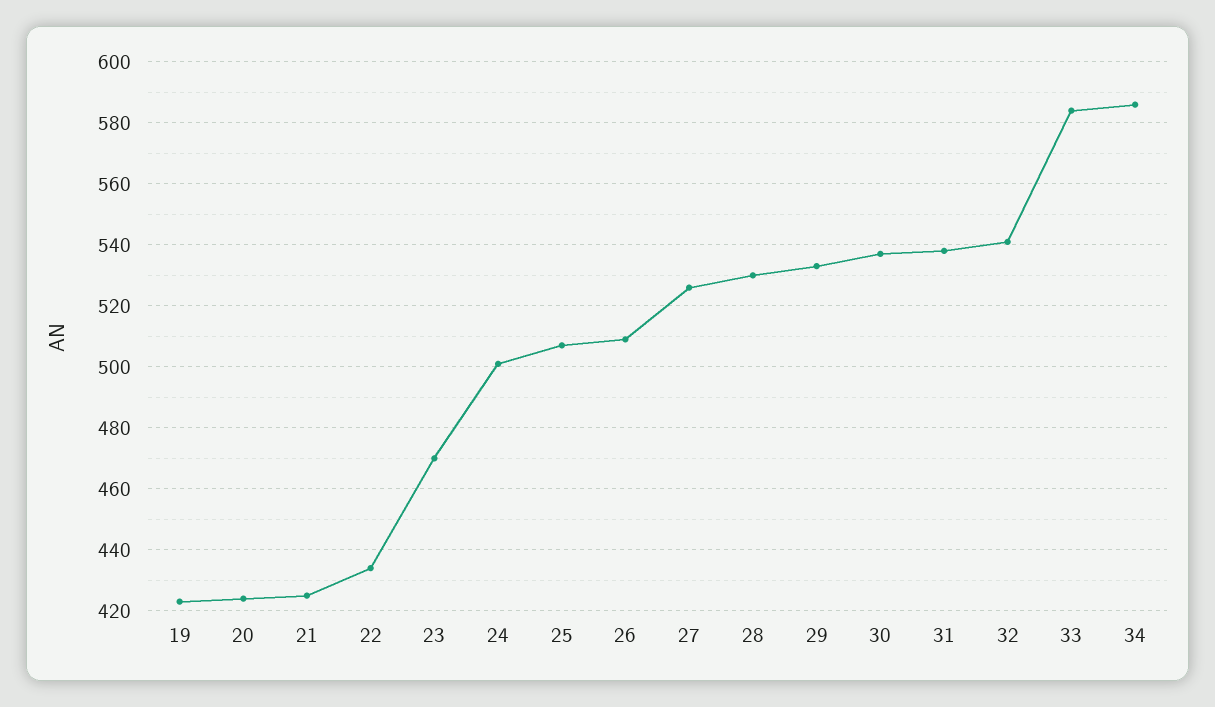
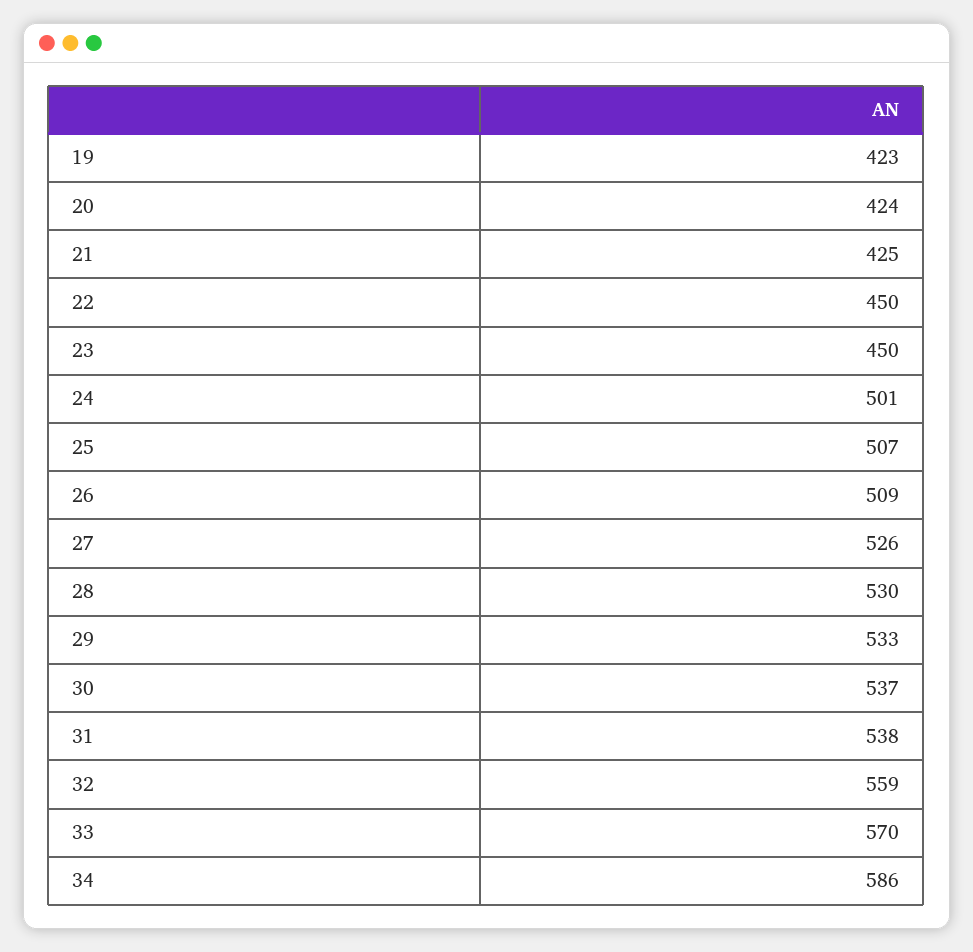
  {
    "19": 423,
    "20": 424,
    "21": 425,
-   "22": 435,
+   "22": 450,
-   "23": 470,
+   "23": 450,
    "24": 501,
    "25": 507,
    "26": 509,
    "27": 526,
    "28": 530,
    "29": 533,
    "30": 537,
    "31": 538,
-   "32": 540,
+   "32": 559,
-   "33": 585,
+   "33": 570,
    "34": 586
  }

